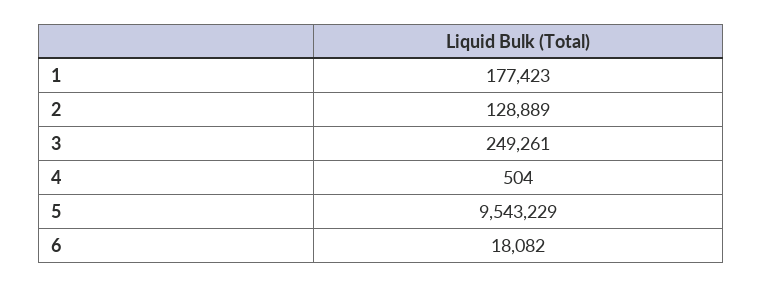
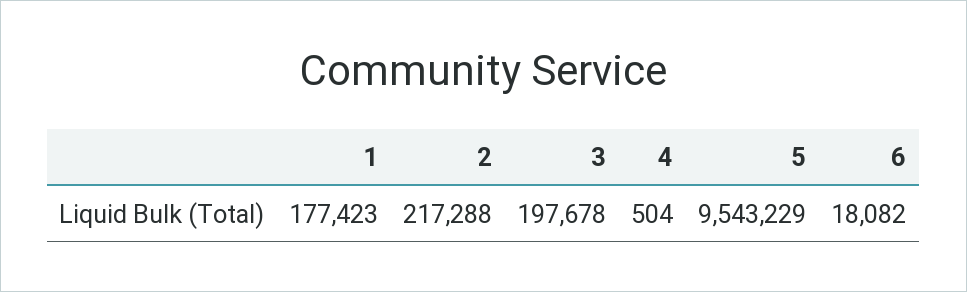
  {
    "1": 177423,
-   "2": 128889,
+   "2": 217288,
-   "3": 249261,
+   "3": 197678,
    "4": 504,
    "5": 9543229,
    "6": 18082
  }

